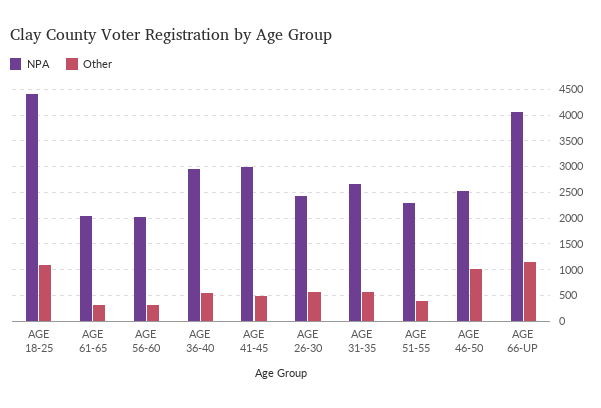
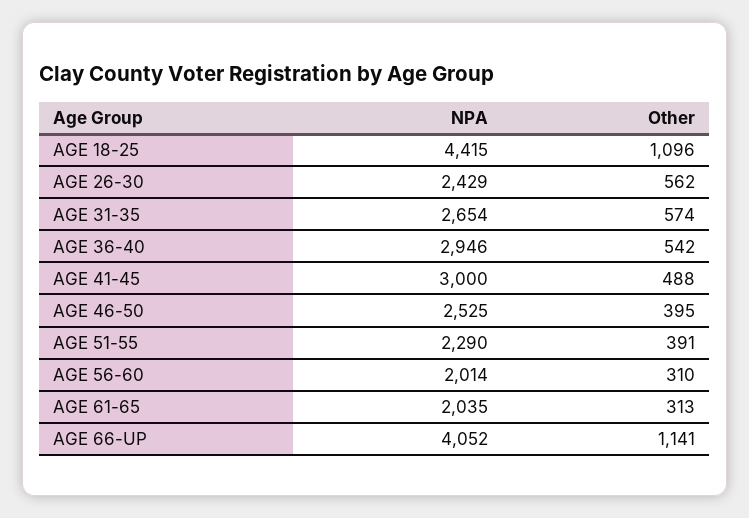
  {
    "NPA": {
      "AGE 18-25": 4415,
      "AGE 61-65": 2035,
      "AGE 56-60": 2014,
      "AGE 36-40": 2946,
      "AGE 41-45": 3000,
      "AGE 26-30": 2429,
      "AGE 31-35": 2654,
      "AGE 51-55": 2290,
      "AGE 46-50": 2525,
      "AGE 66-UP": 4052
    },
    "Other": {
      "AGE 18-25": 1096,
      "AGE 61-65": 313,
      "AGE 56-60": 310,
      "AGE 36-40": 542,
      "AGE 41-45": 488,
      "AGE 26-30": 562,
      "AGE 31-35": 574,
      "AGE 51-55": 391,
-     "AGE 46-50": 1000,
+     "AGE 46-50": 395,
      "AGE 66-UP": 1141
    }
  }

